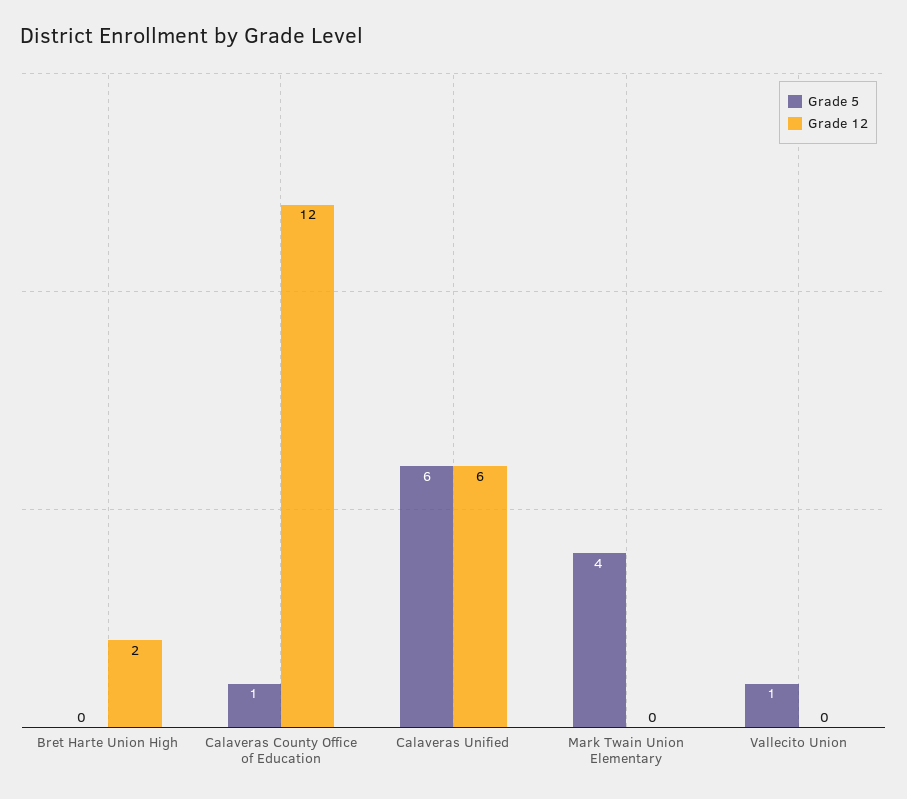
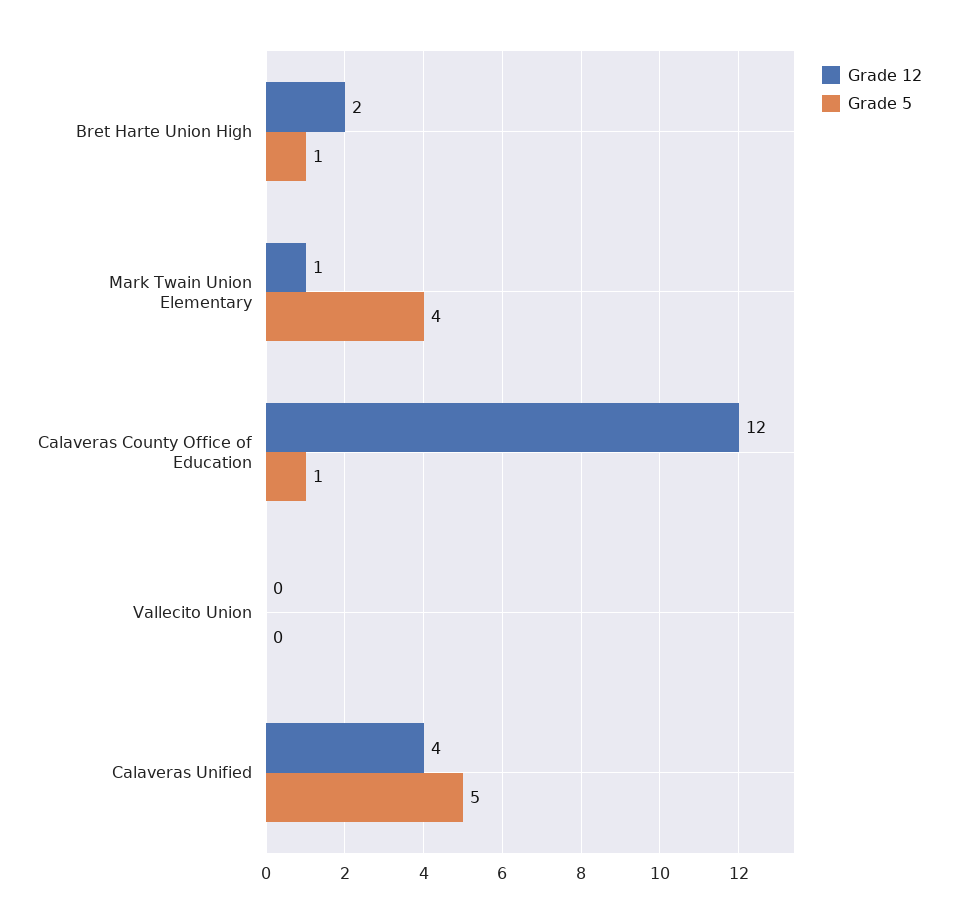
  {
    "Grade 5": {
-     "Bret Harte Union High": 0,
+     "Bret Harte Union High": 1,
      "Calaveras County Office of Education": 1,
-     "Calaveras Unified": 6,
+     "Calaveras Unified": 5,
      "Mark Twain Union Elementary": 4,
-     "Vallecito Union": 1
+     "Vallecito Union": 0
    },
    "Grade 12": {
      "Bret Harte Union High": 2,
      "Calaveras County Office of Education": 12,
-     "Calaveras Unified": 6,
+     "Calaveras Unified": 4,
-     "Mark Twain Union Elementary": 0,
+     "Mark Twain Union Elementary": 1,
      "Vallecito Union": 0
    }
  }

